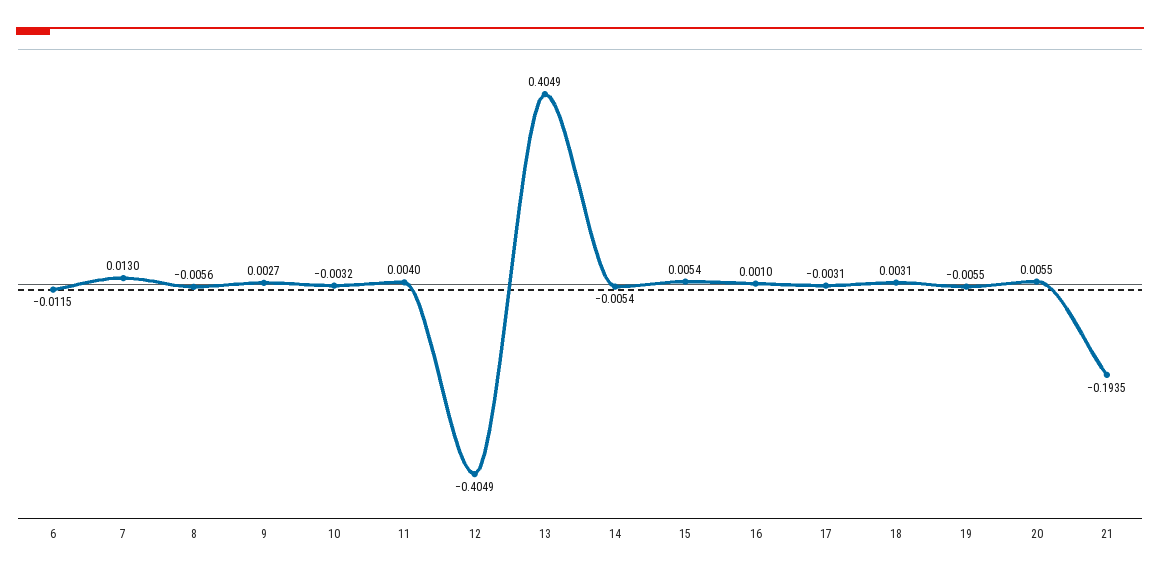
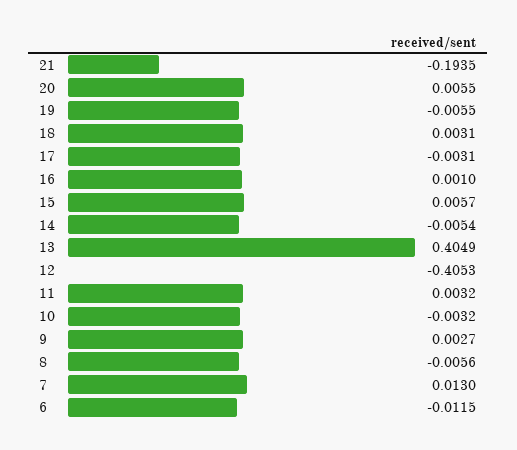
  {
    "6": -0.0115,
    "7": 0.013,
    "8": -0.0056,
    "9": 0.0027,
    "10": -0.0032,
-   "11": 0.004,
+   "11": 0.0032,
-   "12": -0.4049,
+   "12": -0.4053,
    "13": 0.4049,
    "14": -0.0054,
-   "15": 0.0054,
+   "15": 0.0057,
    "16": 0.001,
    "17": -0.0031,
    "18": 0.0031,
    "19": -0.0055,
    "20": 0.0055,
    "21": -0.1935
  }

